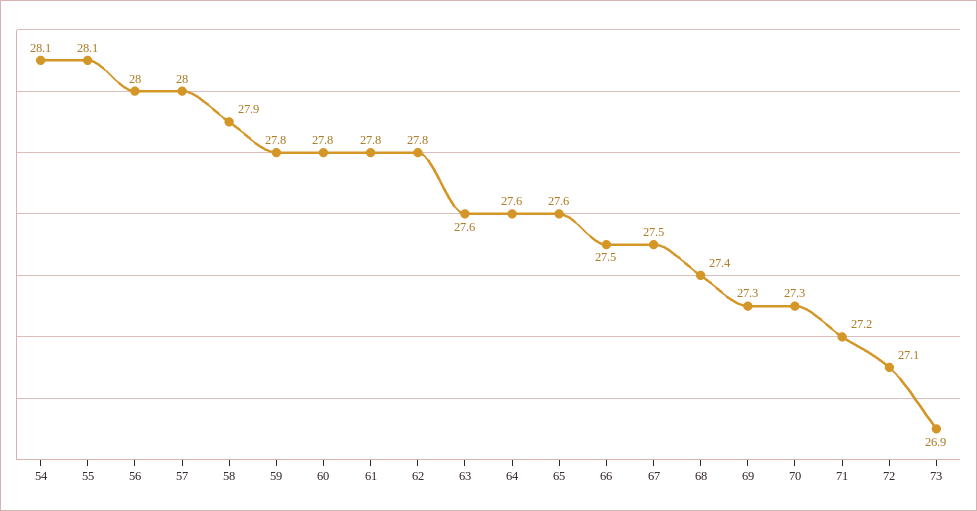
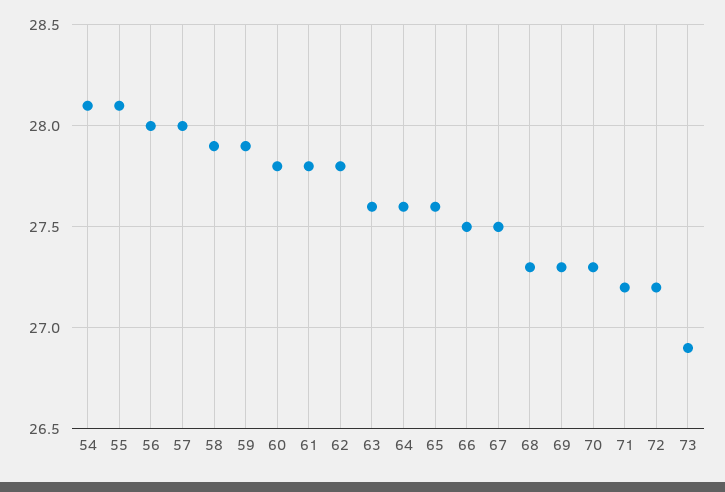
  {
    "54": 28.1,
    "55": 28.1,
    "56": 28,
    "57": 28,
    "58": 27.9,
-   "59": 27.8,
+   "59": 27.9,
    "60": 27.8,
    "61": 27.8,
    "62": 27.8,
    "63": 27.6,
    "64": 27.6,
    "65": 27.6,
    "66": 27.5,
    "67": 27.5,
-   "68": 27.4,
+   "68": 27.3,
    "69": 27.3,
    "70": 27.3,
    "71": 27.2,
-   "72": 27.1,
+   "72": 27.2,
    "73": 26.9
  }

